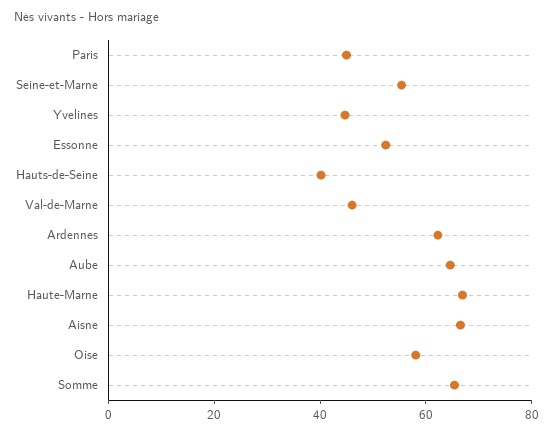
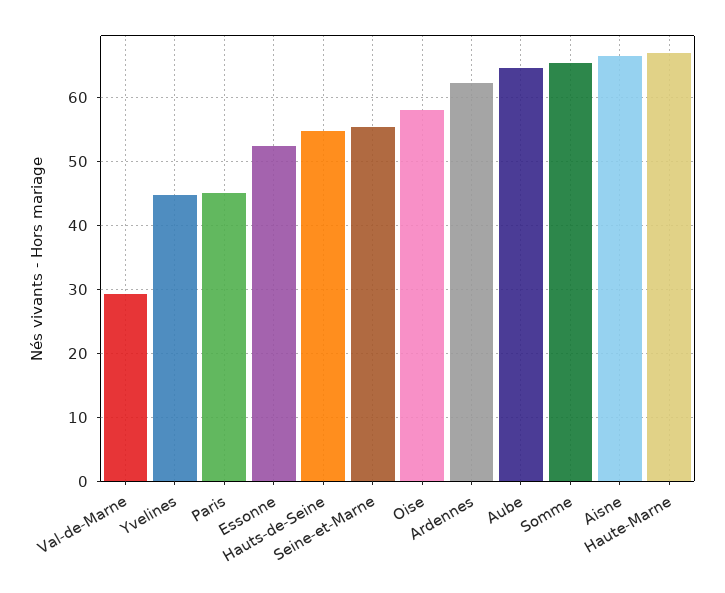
  {
    "Paris": 45,
    "Seine-et-Marne": 55,
    "Yvelines": 45,
    "Essonne": 52,
-   "Hauts-de-Seine": 40,
+   "Hauts-de-Seine": 55,
-   "Val-de-Marne": 45,
+   "Val-de-Marne": 29,
    "Ardennes": 62,
    "Aube": 65,
    "Haute-Marne": 67,
    "Aisne": 67,
    "Oise": 58,
    "Somme": 65
  }

